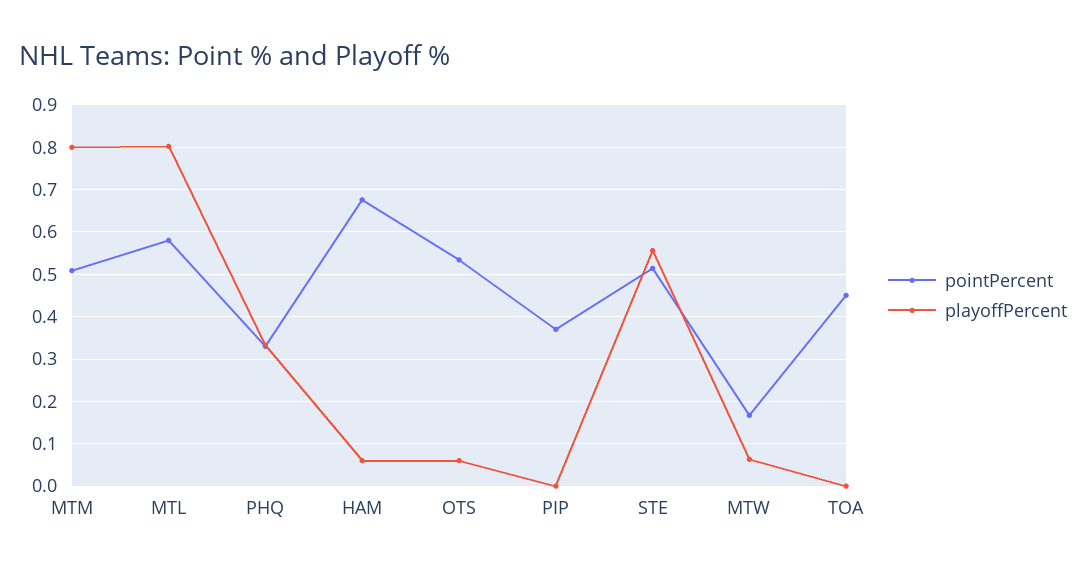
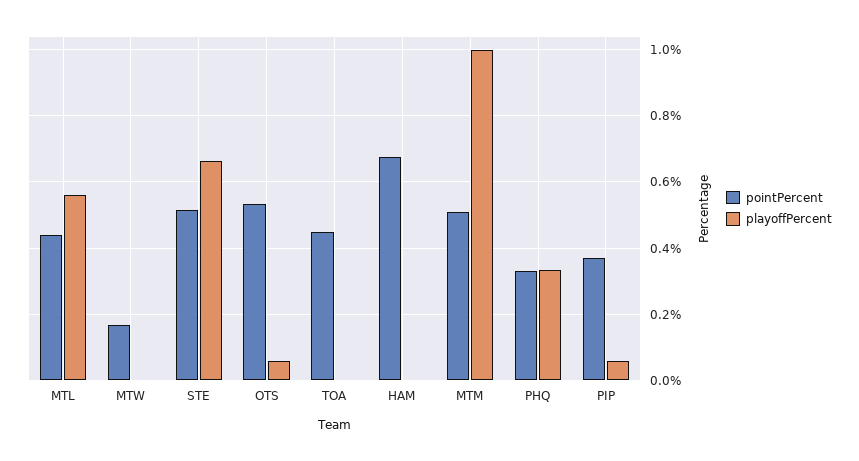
  {
    "pointPercent": {
      "MTM": 0.5,
-     "MTL": 0.58,
+     "MTL": 0.44,
      "PHQ": 0.34,
      "HAM": 0.68,
      "OTS": 0.54,
      "PIP": 0.38,
      "STE": 0.52,
      "MTW": 0.16,
      "TOA": 0.46
    },
    "playoffPercent": {
-     "MTM": 0.8,
+     "MTM": 1,
-     "MTL": 0.8,
+     "MTL": 0.56,
      "PHQ": 0.34,
-     "HAM": 0.06,
+     "HAM": 0,
      "OTS": 0.06,
-     "PIP": 0,
+     "PIP": 0.06,
-     "STE": 0.56,
+     "STE": 0.66,
-     "MTW": 0.06,
+     "MTW": 0,
      "TOA": 0
    }
  }

